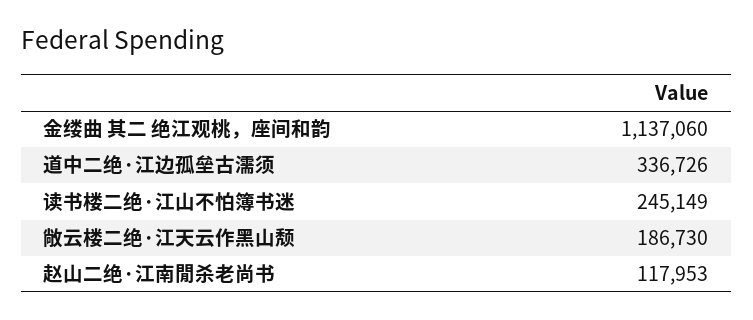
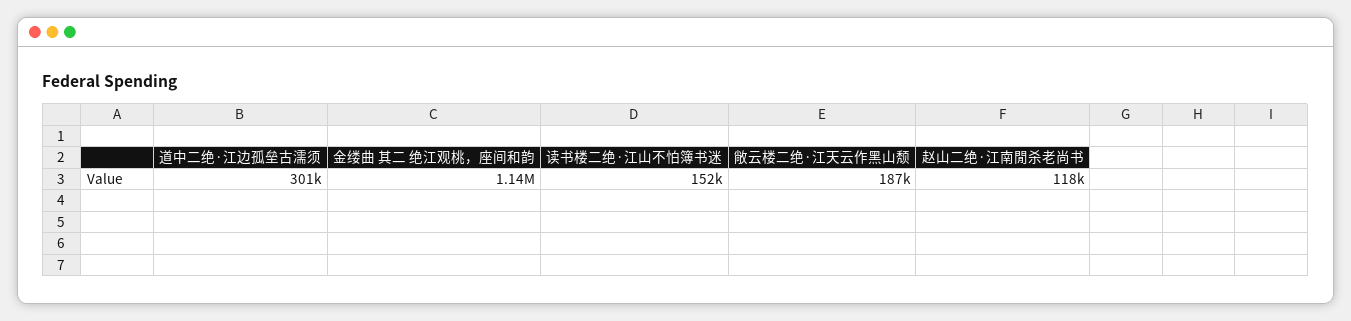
  {
    "金缕曲 其二 绝江观桃，座间和韵": 1137060,
-   "道中二绝·江边孤垒古濡须": 336726,
+   "道中二绝·江边孤垒古濡须": 301000,
-   "读书楼二绝·江山不怕簿书迷": 245149,
+   "读书楼二绝·江山不怕簿书迷": 152000,
    "敞云楼二绝·江天云作黑山颓": 186730,
    "赵山二绝·江南閒杀老尚书": 117953
  }

